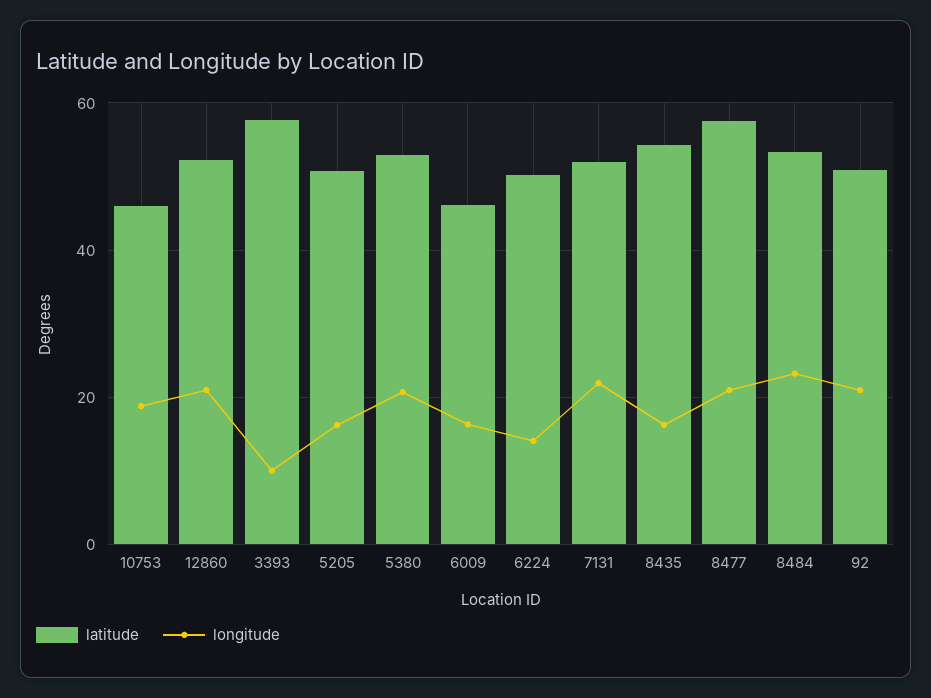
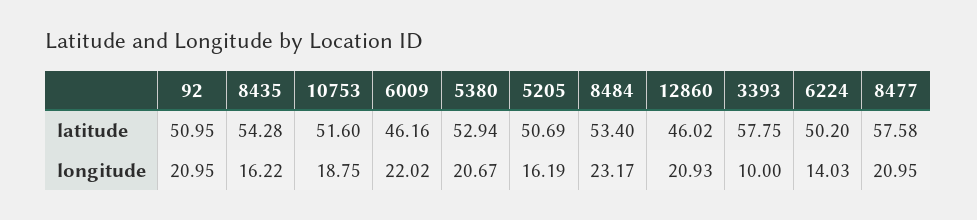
  {
    "latitude": {
-     "10753": 46,
+     "10753": 51.6,
-     "12860": 52,
+     "12860": 46.02,
      "3393": 57.75,
      "5205": 50.69,
      "5380": 52.94,
      "6009": 46.16,
      "6224": 50.2,
-     "7131": 52,
      "8435": 54.28,
      "8477": 57.58,
      "8484": 53.4,
      "92": 50.95
    },
    "longitude": {
      "10753": 18.75,
      "12860": 20.93,
      "3393": 10,
      "5205": 16.19,
      "5380": 20.67,
-     "6009": 16,
+     "6009": 22.02,
      "6224": 14.03,
-     "7131": 22,
      "8435": 16.22,
      "8477": 20.95,
      "8484": 23.17,
      "92": 20.95
    }
  }

